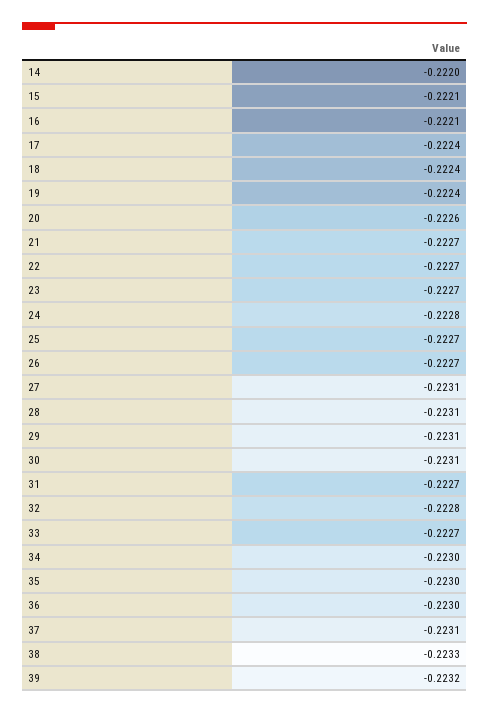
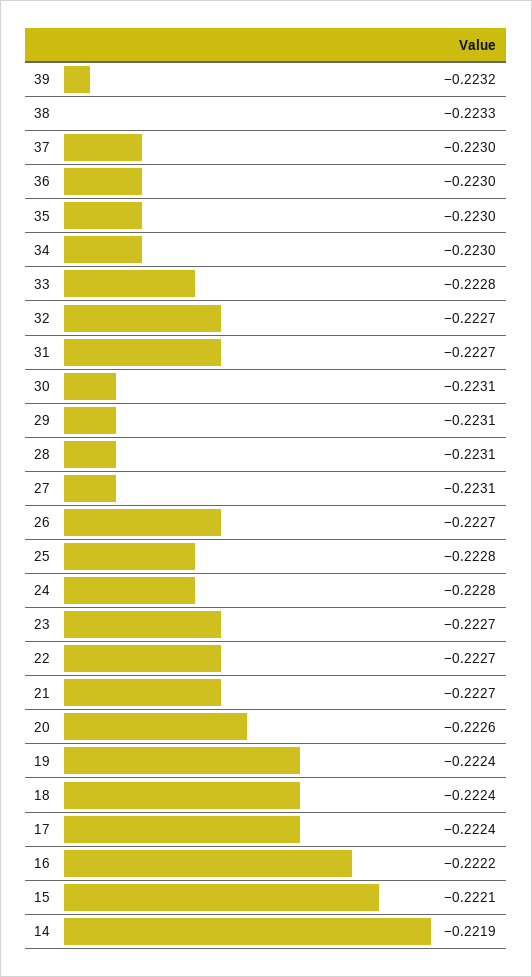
  {
-   "14": -0.222,
+   "14": -0.2219,
    "15": -0.2221,
-   "16": -0.2221,
+   "16": -0.2222,
    "17": -0.2224,
    "18": -0.2224,
    "19": -0.2224,
    "20": -0.2226,
    "21": -0.2227,
    "22": -0.2227,
    "23": -0.2227,
    "24": -0.2228,
-   "25": -0.2227,
+   "25": -0.2228,
    "26": -0.2227,
    "27": -0.2231,
    "28": -0.2231,
    "29": -0.2231,
    "30": -0.2231,
    "31": -0.2227,
-   "32": -0.2228,
+   "32": -0.2227,
-   "33": -0.2227,
+   "33": -0.2228,
    "34": -0.223,
    "35": -0.223,
    "36": -0.223,
-   "37": -0.2231,
+   "37": -0.223,
    "38": -0.2233,
    "39": -0.2232
  }

